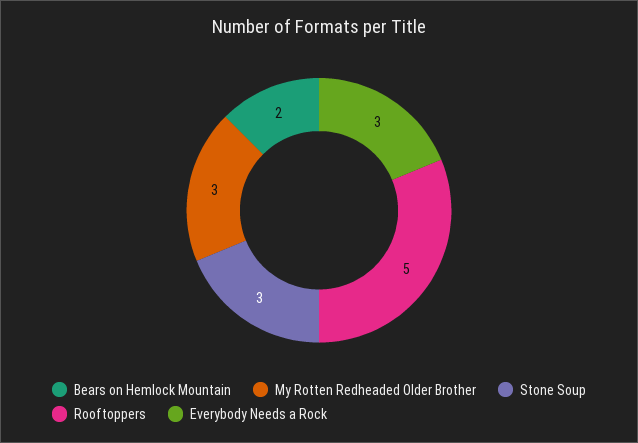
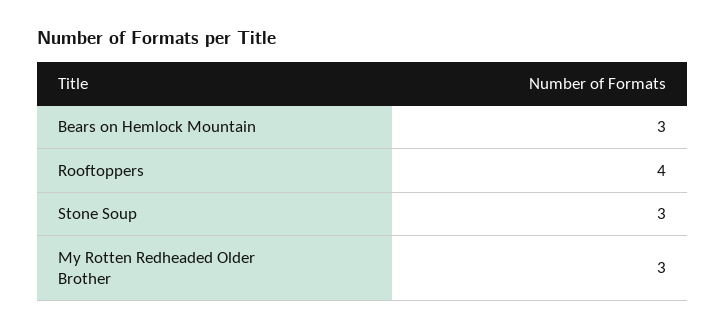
  {
-   "Bears on Hemlock Mountain": 2,
+   "Bears on Hemlock Mountain": 3,
    "My Rotten Redheaded Older Brother": 3,
    "Stone Soup": 3,
-   "Rooftoppers": 5,
+   "Rooftoppers": 4
-   "Everybody Needs a Rock": 3
  }

